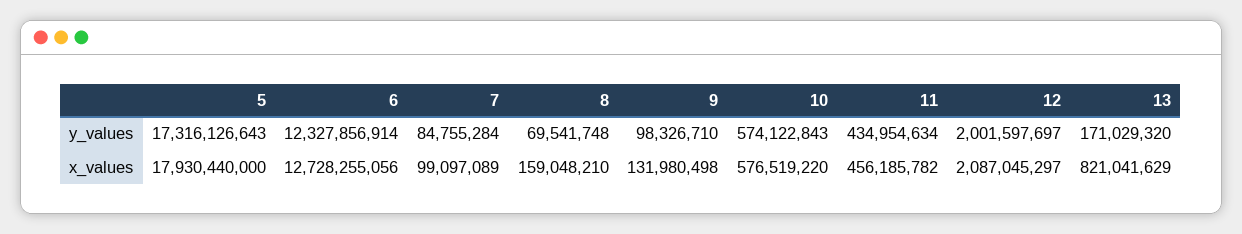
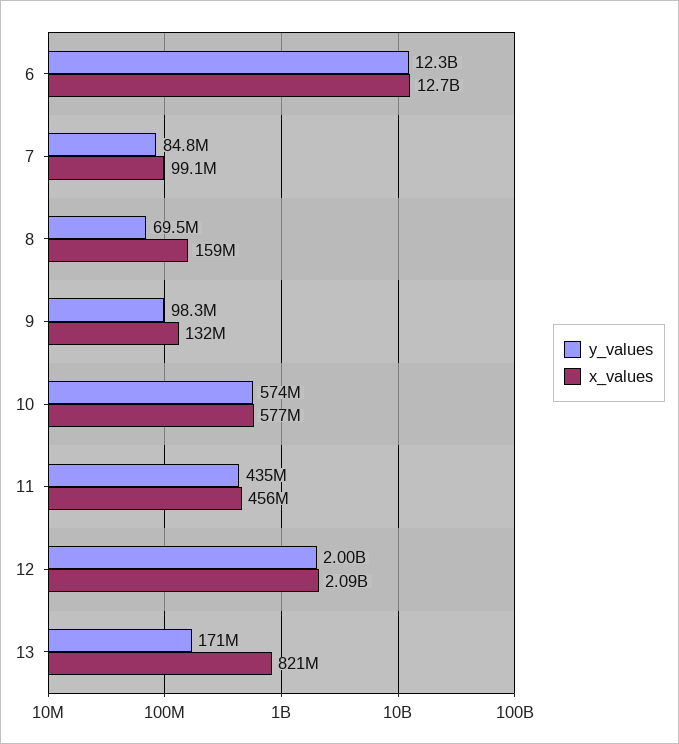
  {
    "y_values": {
-     "5": 17316126643,
      "6": 12327856914,
      "7": 84755284,
      "8": 69541748,
      "9": 98326710,
      "10": 574122843,
      "11": 434954634,
      "12": 2001597697,
      "13": 171029320
    },
    "x_values": {
-     "5": 17930440000,
      "6": 12728255056,
      "7": 99097089,
      "8": 159048210,
      "9": 131980498,
      "10": 576519220,
      "11": 456185782,
      "12": 2087045297,
      "13": 821041629
    }
  }

